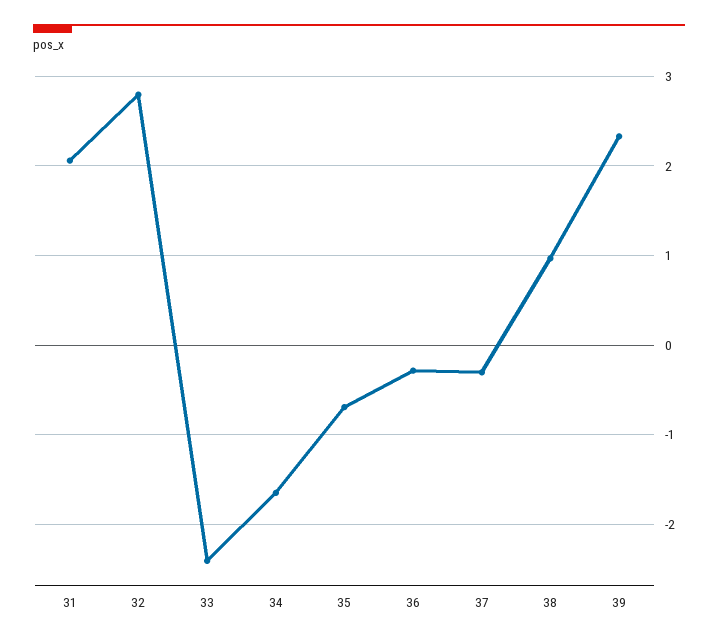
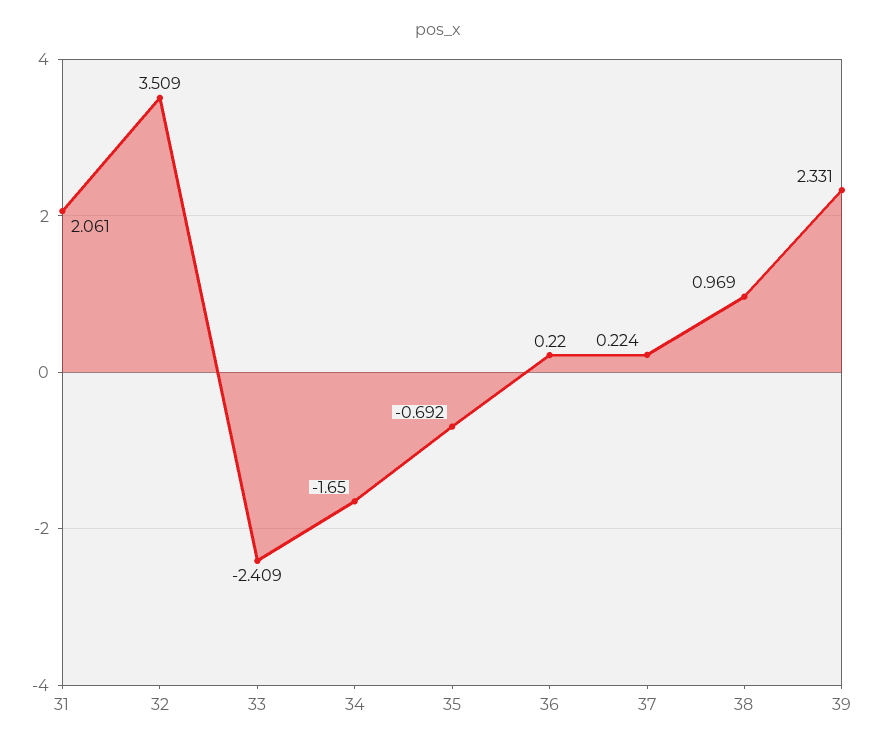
  {
    "31": 2.061,
-   "32": 2.8,
+   "32": 3.509,
    "33": -2.409,
    "34": -1.65,
    "35": -0.692,
-   "36": -0.3,
+   "36": 0.22,
-   "37": -0.3,
+   "37": 0.224,
    "38": 0.969,
    "39": 2.331
  }

